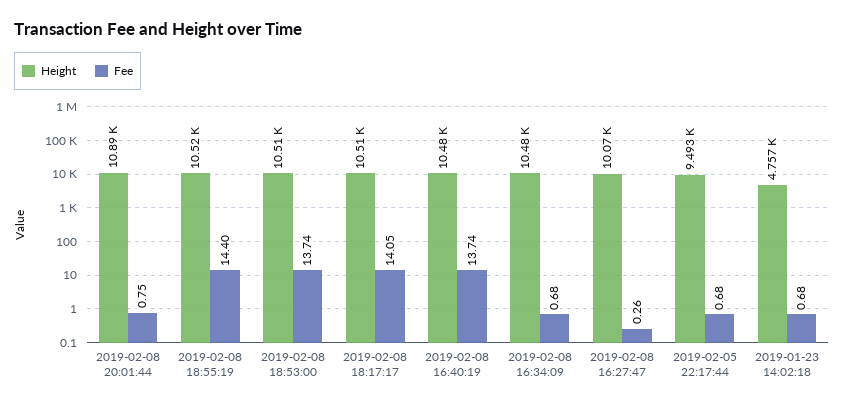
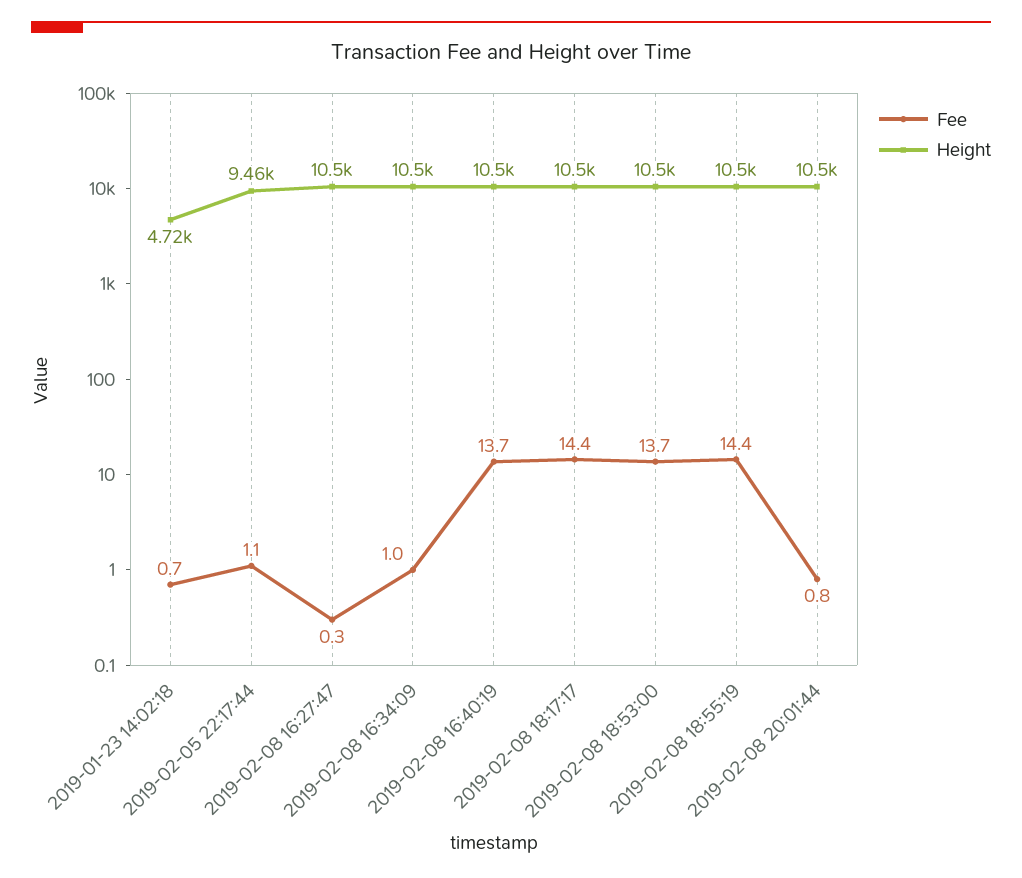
  {
    "Height": {
-     "2019-02-08 20:01:44": 10890,
+     "2019-02-08 20:01:44": 10500,
      "2019-02-08 18:55:19": 10520,
      "2019-02-08 18:53:00": 10510,
      "2019-02-08 18:17:17": 10510,
      "2019-02-08 16:40:19": 10480,
      "2019-02-08 16:34:09": 10480,
-     "2019-02-08 16:27:47": 10070,
+     "2019-02-08 16:27:47": 10500,
-     "2019-02-05 22:17:44": 9493,
+     "2019-02-05 22:17:44": 9460,
-     "2019-01-23 14:02:18": 4757
+     "2019-01-23 14:02:18": 4720
    },
    "Fee": {
      "2019-02-08 20:01:44": 0.75,
      "2019-02-08 18:55:19": 14.4,
      "2019-02-08 18:53:00": 13.74,
-     "2019-02-08 18:17:17": 14.05,
+     "2019-02-08 18:17:17": 14.4,
      "2019-02-08 16:40:19": 13.74,
-     "2019-02-08 16:34:09": 0.68,
+     "2019-02-08 16:34:09": 1,
      "2019-02-08 16:27:47": 0.26,
-     "2019-02-05 22:17:44": 0.68,
+     "2019-02-05 22:17:44": 1.1,
      "2019-01-23 14:02:18": 0.68
    }
  }

